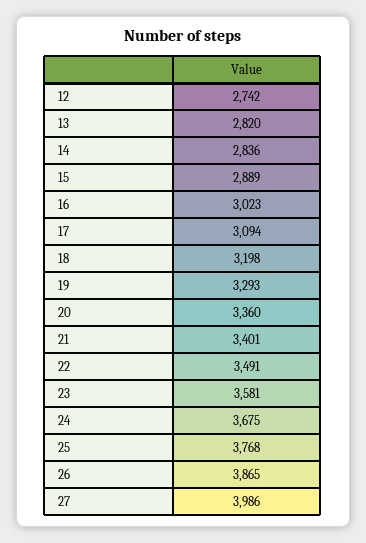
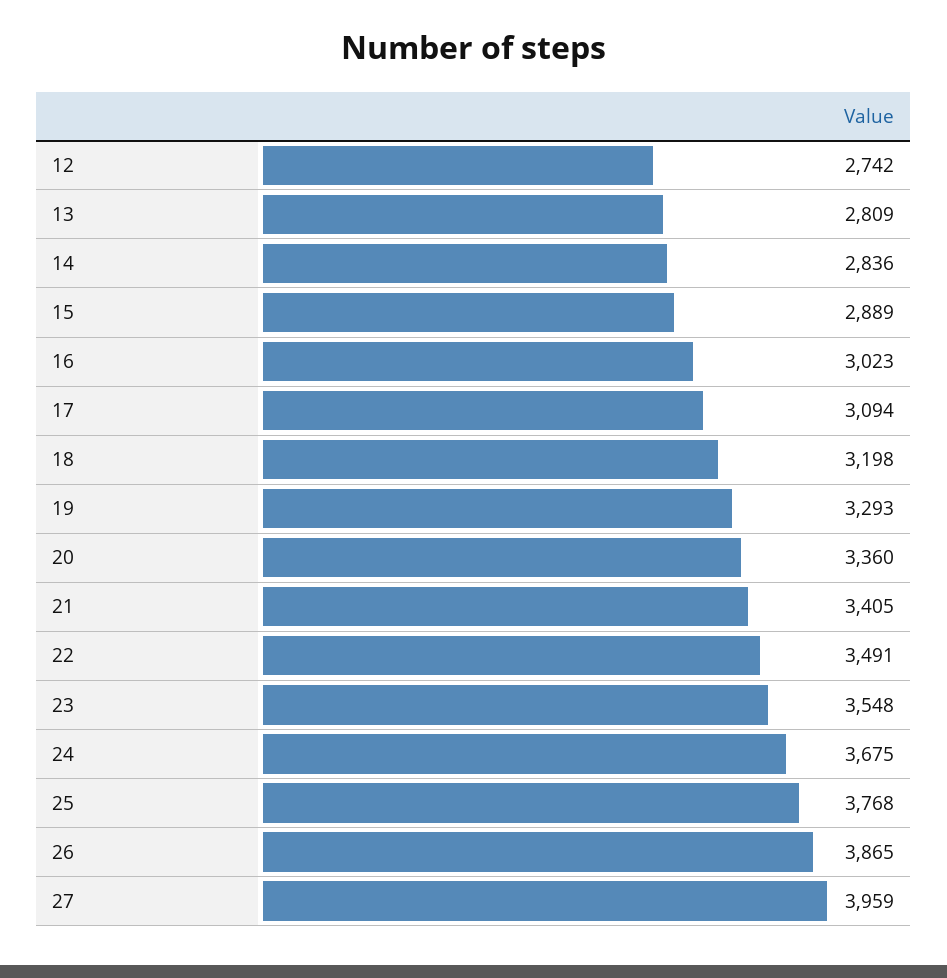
  {
    "12": 2742,
-   "13": 2820,
+   "13": 2809,
    "14": 2836,
    "15": 2889,
    "16": 3023,
    "17": 3094,
    "18": 3198,
    "19": 3293,
    "20": 3360,
-   "21": 3401,
+   "21": 3405,
    "22": 3491,
-   "23": 3581,
+   "23": 3548,
    "24": 3675,
    "25": 3768,
    "26": 3865,
-   "27": 3986
+   "27": 3959
  }

